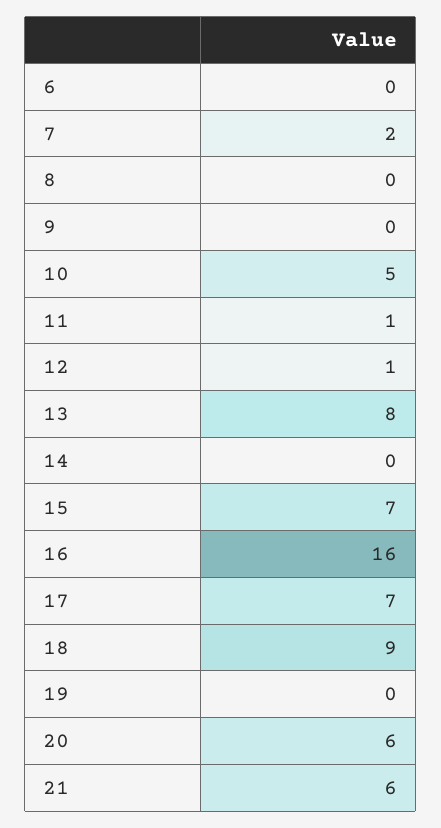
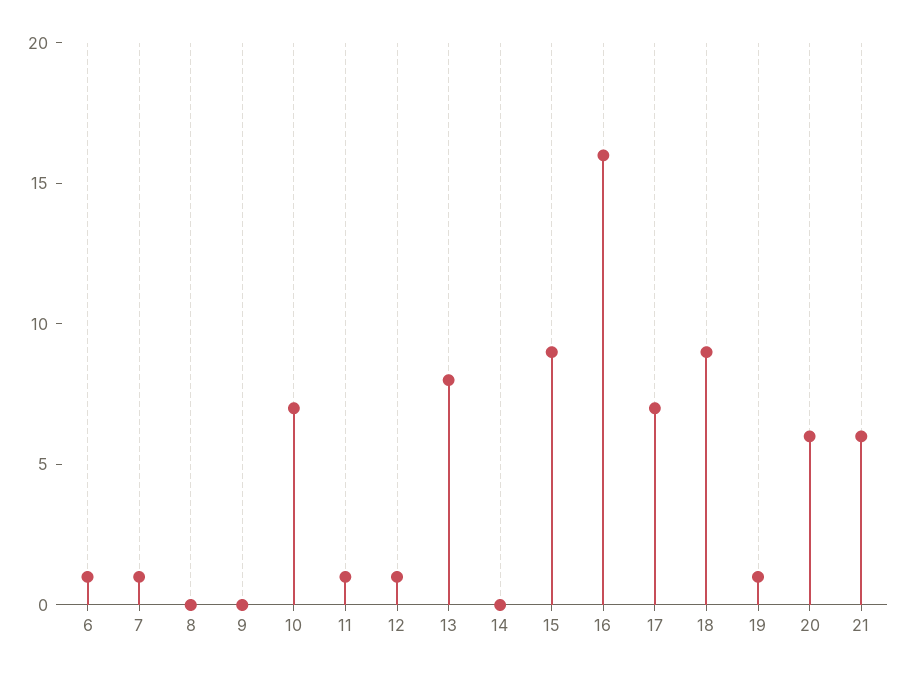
  {
-   "6": 0,
+   "6": 1,
-   "7": 2,
+   "7": 1,
    "8": 0,
    "9": 0,
-   "10": 5,
+   "10": 7,
    "11": 1,
    "12": 1,
    "13": 8,
    "14": 0,
-   "15": 7,
+   "15": 9,
    "16": 16,
    "17": 7,
    "18": 9,
-   "19": 0,
+   "19": 1,
    "20": 6,
    "21": 6
  }

